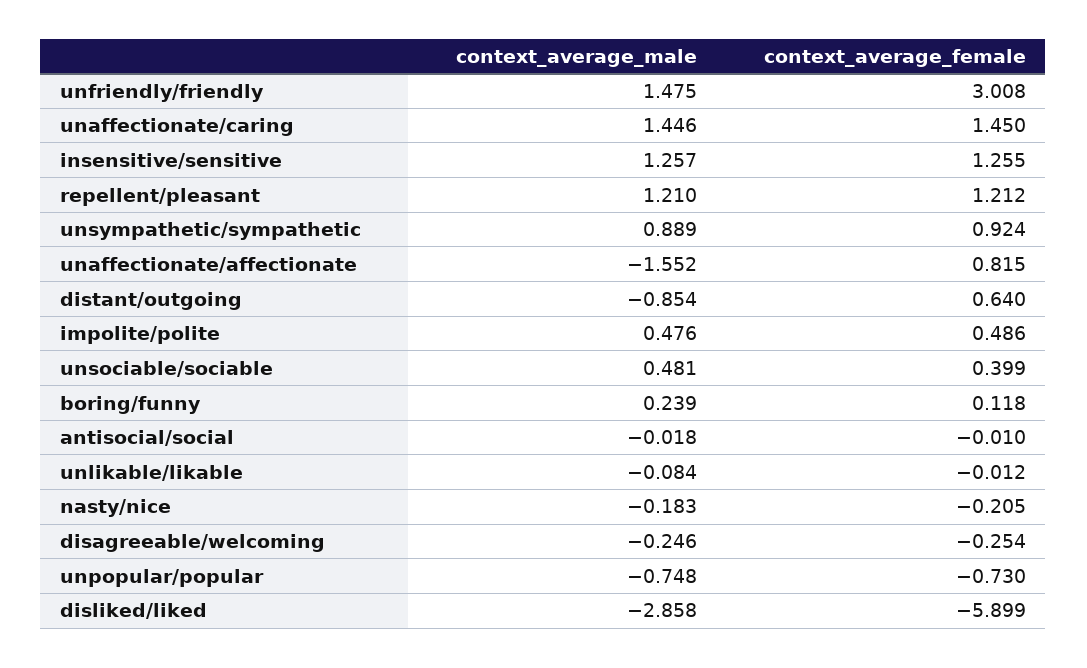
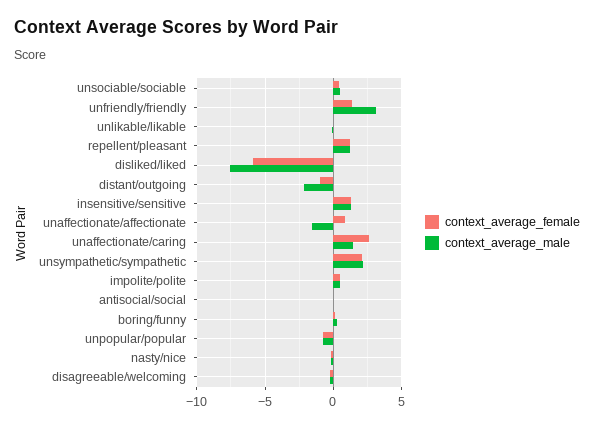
  {
    "context_average_male": {
-     "unfriendly/friendly": 1.475,
+     "unfriendly/friendly": 3,
      "unaffectionate/caring": 1.446,
      "insensitive/sensitive": 1.257,
      "repellent/pleasant": 1.21,
-     "unsympathetic/sympathetic": 0.889,
+     "unsympathetic/sympathetic": 2,
      "unaffectionate/affectionate": -1.552,
-     "distant/outgoing": -0.854,
+     "distant/outgoing": -2,
      "impolite/polite": 0.476,
      "unsociable/sociable": 0.481,
      "boring/funny": 0.239,
      "antisocial/social": -0.018,
      "unlikable/likable": -0.084,
      "nasty/nice": -0.183,
      "disagreeable/welcoming": -0.246,
      "unpopular/popular": -0.748,
-     "disliked/liked": -2.858
+     "disliked/liked": -7.5
    },
    "context_average_female": {
-     "unfriendly/friendly": 3.008,
+     "unfriendly/friendly": 1.5,
-     "unaffectionate/caring": 1.45,
+     "unaffectionate/caring": 2.5,
      "insensitive/sensitive": 1.255,
      "repellent/pleasant": 1.212,
-     "unsympathetic/sympathetic": 0.924,
+     "unsympathetic/sympathetic": 2,
      "unaffectionate/affectionate": 0.815,
-     "distant/outgoing": 0.64,
+     "distant/outgoing": -1,
      "impolite/polite": 0.486,
      "unsociable/sociable": 0.399,
      "boring/funny": 0.118,
      "antisocial/social": -0.01,
      "unlikable/likable": -0.012,
      "nasty/nice": -0.205,
      "disagreeable/welcoming": -0.254,
      "unpopular/popular": -0.73,
      "disliked/liked": -5.899
    }
  }

